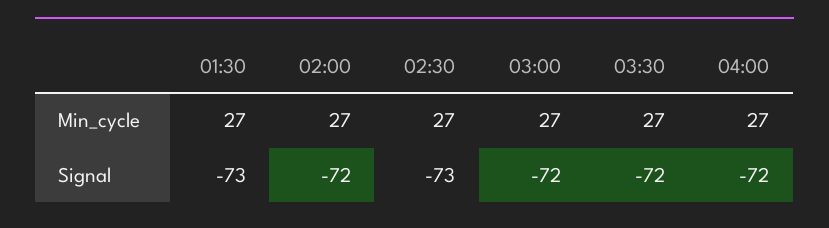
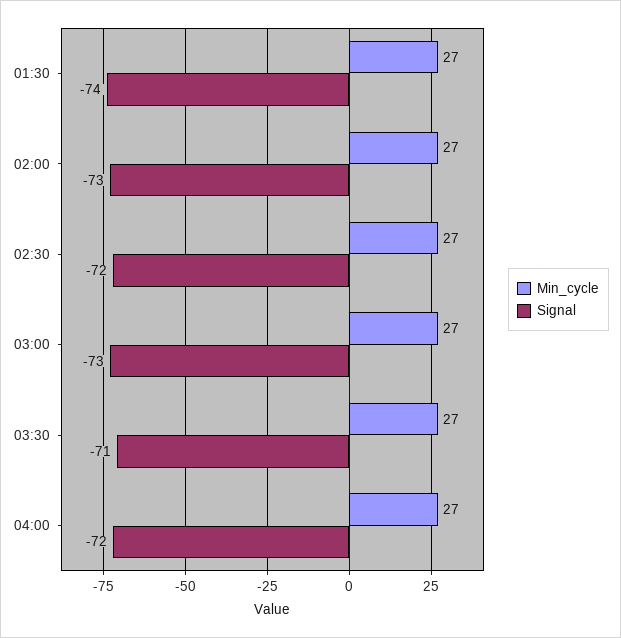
  {
    "Min_cycle": {
      "01:30": 27,
      "02:00": 27,
      "02:30": 27,
      "03:00": 27,
      "03:30": 27,
      "04:00": 27
    },
    "Signal": {
-     "01:30": -73,
+     "01:30": -74,
-     "02:00": -72,
+     "02:00": -73,
-     "02:30": -73,
+     "02:30": -72,
-     "03:00": -72,
+     "03:00": -73,
-     "03:30": -72,
+     "03:30": -71,
      "04:00": -72
    }
  }

